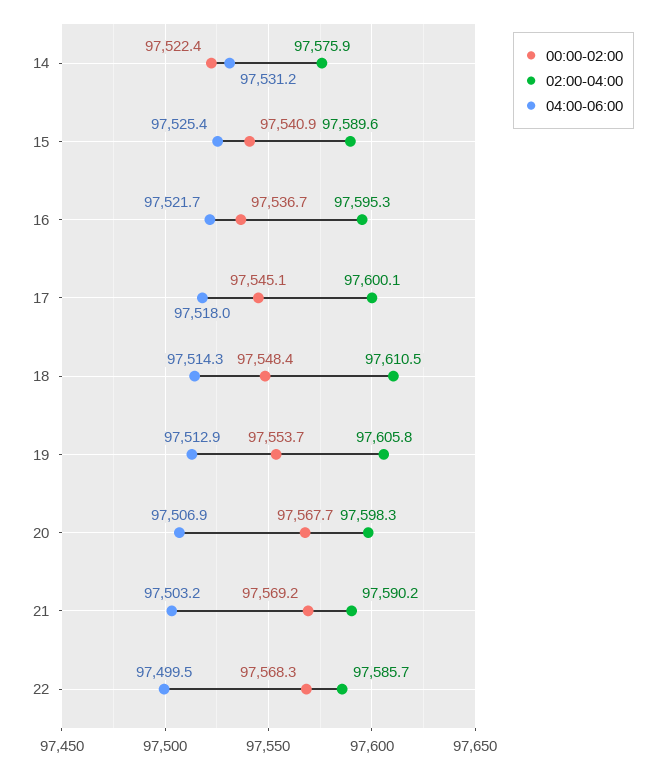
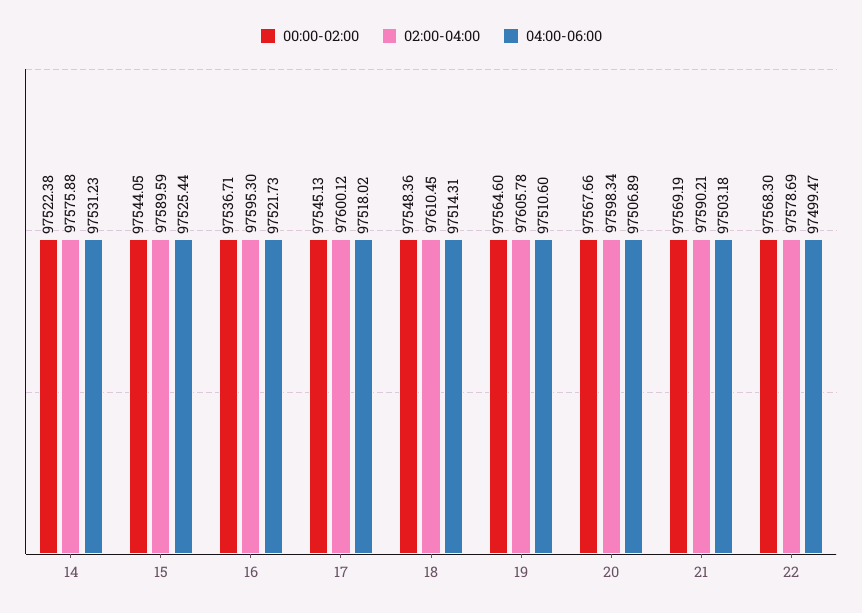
  {
    "00:00-02:00": {
      "14": 97522.38,
-     "15": 97540.9,
+     "15": 97544.05,
      "16": 97536.71,
      "17": 97545.13,
      "18": 97548.36,
-     "19": 97553.7,
+     "19": 97564.6,
      "20": 97567.66,
      "21": 97569.19,
      "22": 97568.3
    },
    "02:00-04:00": {
      "14": 97575.88,
      "15": 97589.59,
      "16": 97595.3,
      "17": 97600.12,
      "18": 97610.45,
      "19": 97605.78,
      "20": 97598.34,
      "21": 97590.21,
-     "22": 97585.7
+     "22": 97578.69
    },
    "04:00-06:00": {
      "14": 97531.23,
      "15": 97525.44,
      "16": 97521.73,
      "17": 97518.02,
      "18": 97514.31,
-     "19": 97512.9,
+     "19": 97510.6,
      "20": 97506.89,
      "21": 97503.18,
      "22": 97499.47
    }
  }

